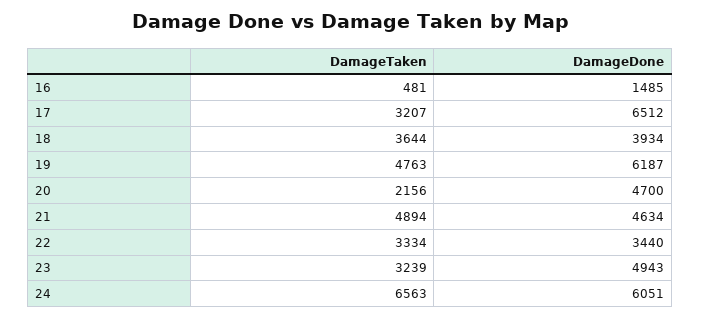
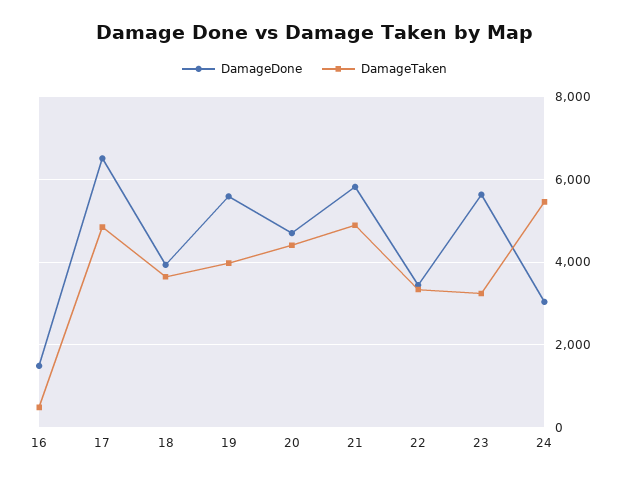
  {
    "DamageTaken": {
      "16": 481,
-     "17": 3207,
+     "17": 4800,
      "18": 3644,
-     "19": 4763,
+     "19": 4000,
-     "20": 2156,
+     "20": 4400,
      "21": 4894,
      "22": 3334,
      "23": 3239,
-     "24": 6563
+     "24": 5400
    },
    "DamageDone": {
      "16": 1485,
      "17": 6512,
      "18": 3934,
-     "19": 6187,
+     "19": 5600,
      "20": 4700,
-     "21": 4634,
+     "21": 5800,
      "22": 3440,
-     "23": 4943,
+     "23": 5600,
-     "24": 6051
+     "24": 3000
    }
  }

